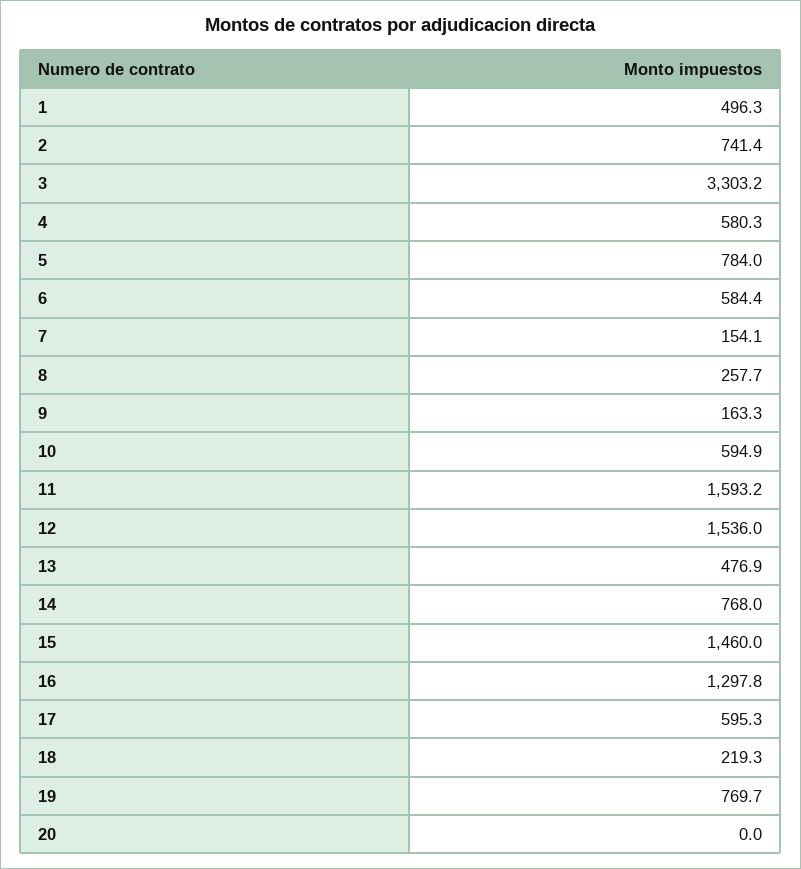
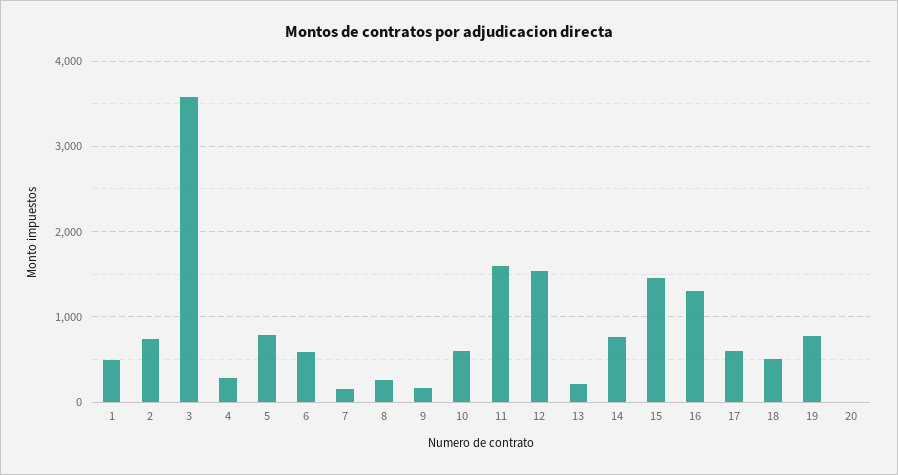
  {
    "1": 496.3,
    "2": 741.4,
-   "3": 3303.2,
+   "3": 3600,
-   "4": 580.3,
+   "4": 300,
    "5": 784,
    "6": 584.4,
    "7": 154.1,
    "8": 257.7,
    "9": 163.3,
    "10": 594.9,
    "11": 1593.2,
    "12": 1536,
-   "13": 476.9,
+   "13": 200,
    "14": 768,
    "15": 1460,
    "16": 1297.8,
    "17": 595.3,
-   "18": 219.3,
+   "18": 500,
    "19": 769.7,
    "20": 0
  }

